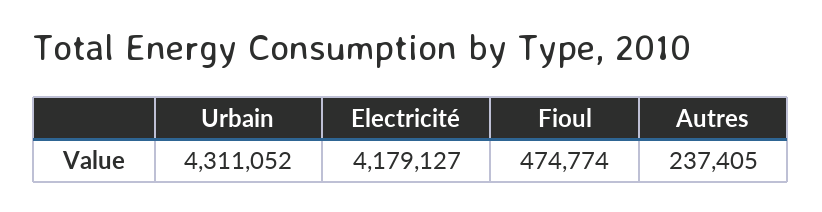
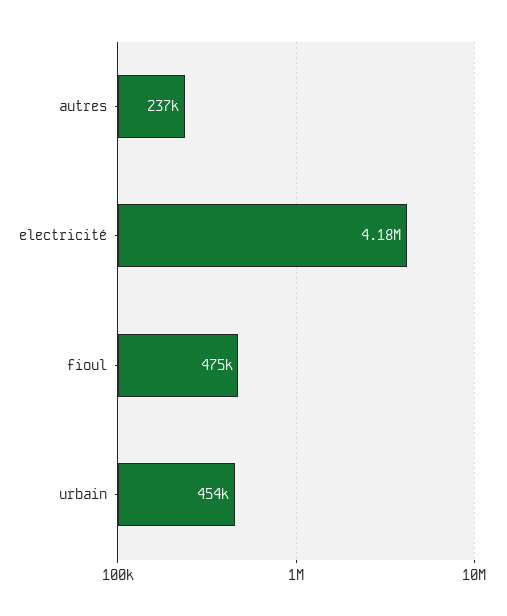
  {
-   "Urbain": 4311052,
+   "Urbain": 454000,
    "Electricité": 4179127,
    "Fioul": 474774,
    "Autres": 237405
  }

